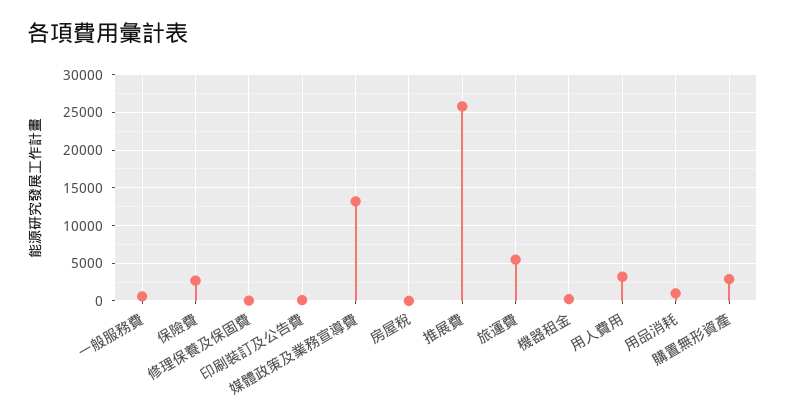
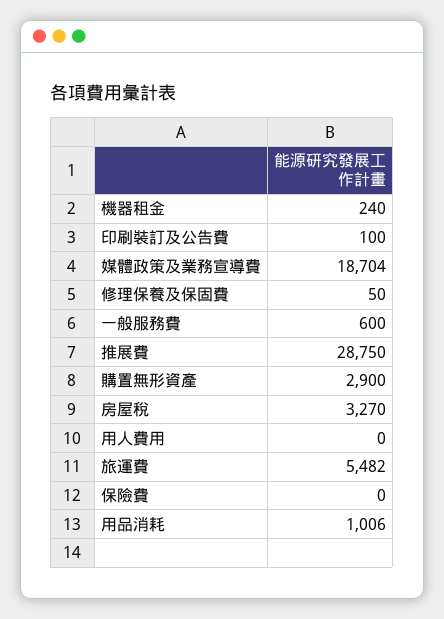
  {
    "一般服務費": 600,
-   "保險費": 3000,
+   "保險費": 0,
    "修理保養及保固費": 50,
    "印刷裝訂及公告費": 100,
-   "媒體政策及業務宣導費": 13000,
+   "媒體政策及業務宣導費": 18704,
-   "房屋稅": 0,
+   "房屋稅": 3270,
-   "推展費": 26000,
+   "推展費": 28750,
    "旅運費": 5482,
    "機器租金": 240,
-   "用人費用": 3000,
+   "用人費用": 0,
    "用品消耗": 1006,
    "購置無形資產": 2900
  }

